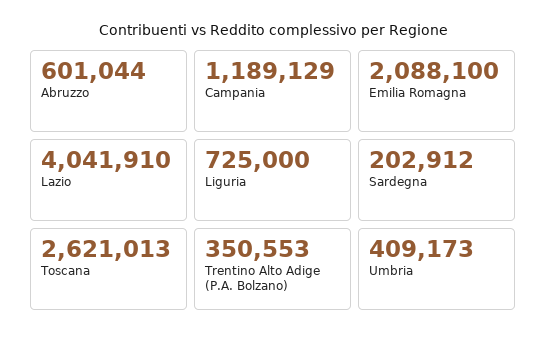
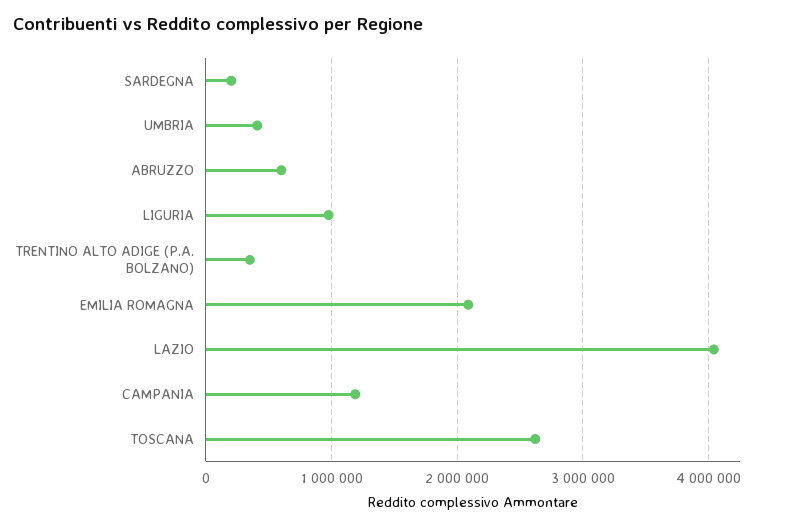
  {
    "Abruzzo": 601044,
    "Campania": 1189129,
    "Emilia Romagna": 2088100,
    "Lazio": 4041910,
-   "Liguria": 725000,
+   "Liguria": 1000000,
    "Sardegna": 202912,
    "Toscana": 2621013,
    "Trentino Alto Adige (P.A. Bolzano)": 350553,
    "Umbria": 409173
  }

